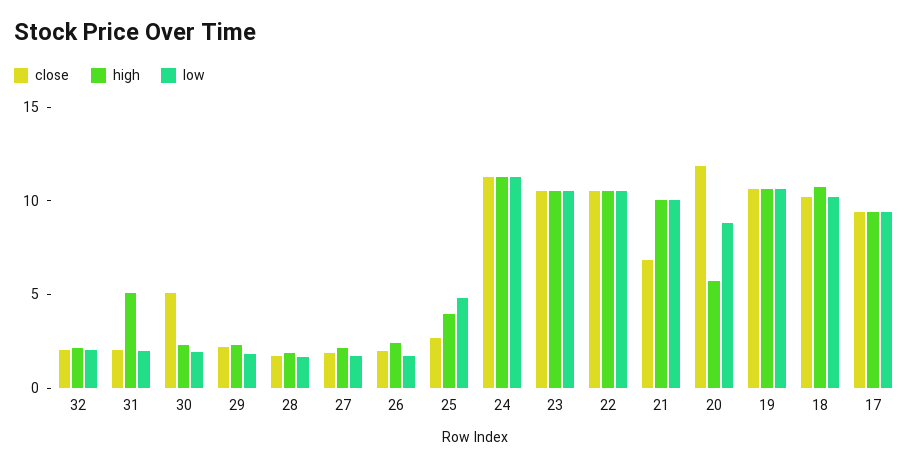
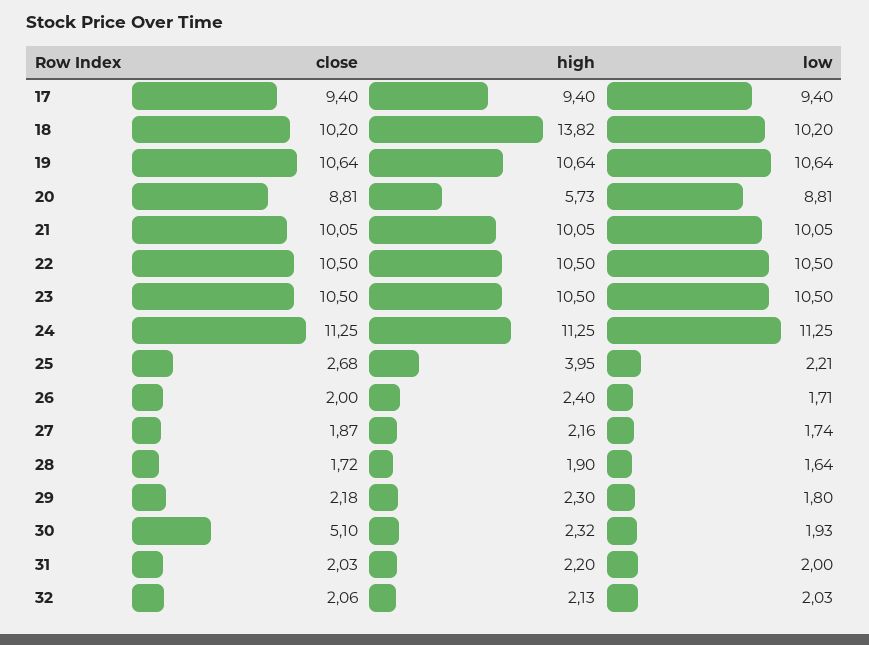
  {
    "close": {
      "32": 2.06,
      "31": 2.03,
      "30": 5.1,
      "29": 2.18,
      "28": 1.72,
      "27": 1.87,
      "26": 2,
      "25": 2.68,
      "24": 11.25,
      "23": 10.5,
      "22": 10.5,
-     "21": 7,
+     "21": 10.05,
-     "20": 12,
+     "20": 8.81,
      "19": 10.64,
      "18": 10.2,
      "17": 9.4
    },
    "high": {
      "32": 2.13,
-     "31": 5,
+     "31": 2.2,
      "30": 2.32,
      "29": 2.3,
      "28": 1.9,
      "27": 2.16,
      "26": 2.4,
      "25": 3.95,
      "24": 11.25,
      "23": 10.5,
      "22": 10.5,
      "21": 10.05,
      "20": 5.73,
      "19": 10.64,
-     "18": 11,
+     "18": 13.82,
      "17": 9.4
    },
    "low": {
      "32": 2.03,
      "31": 2,
      "30": 1.93,
      "29": 1.8,
      "28": 1.64,
      "27": 1.74,
      "26": 1.71,
-     "25": 5,
+     "25": 2.21,
      "24": 11.25,
      "23": 10.5,
      "22": 10.5,
      "21": 10.05,
      "20": 8.81,
      "19": 10.64,
      "18": 10.2,
      "17": 9.4
    }
  }

